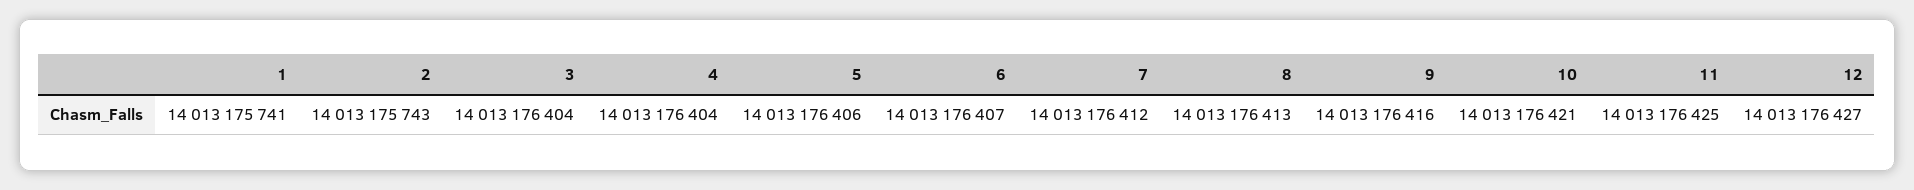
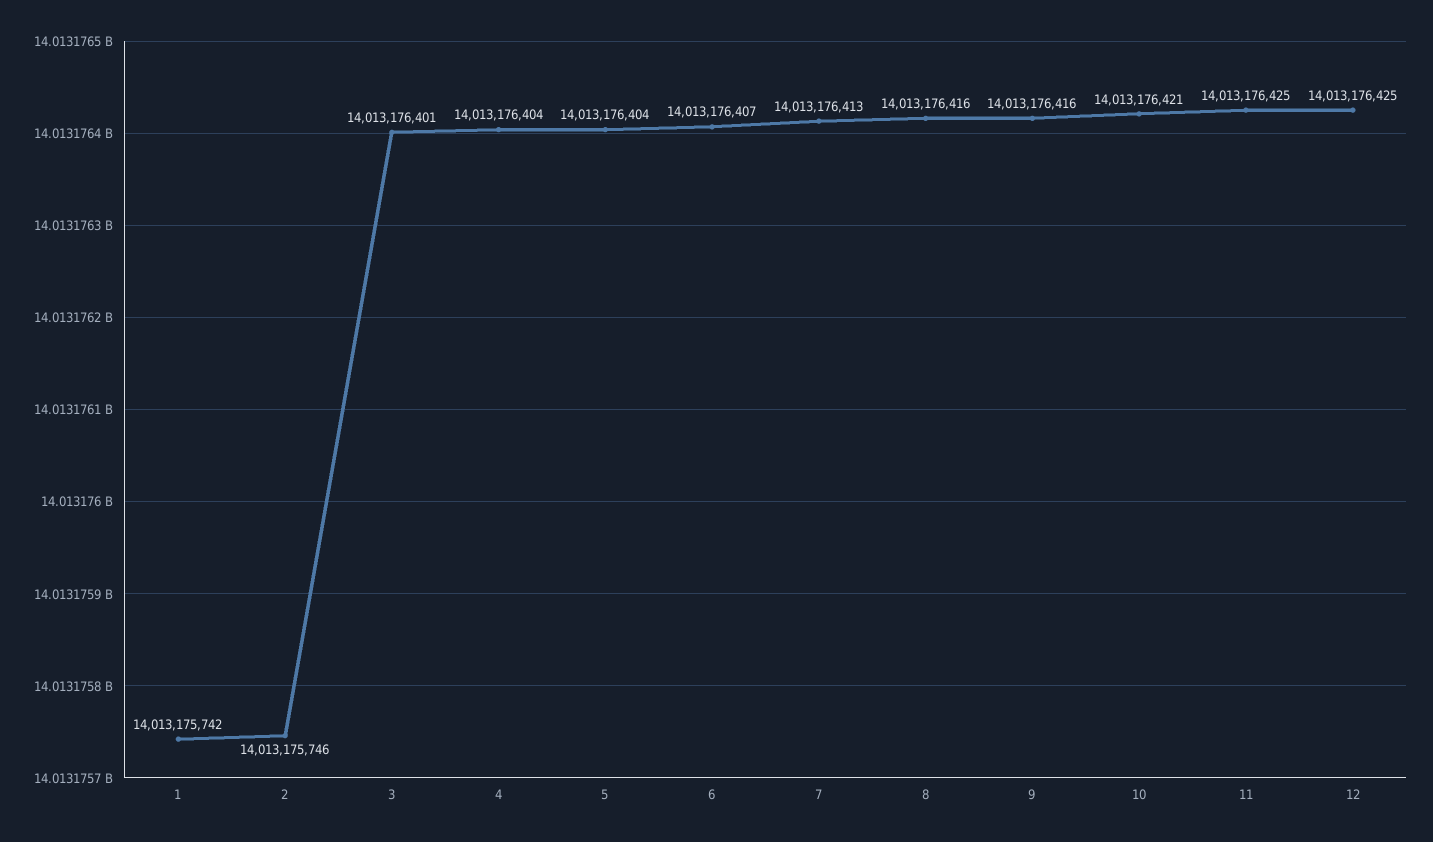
  {
-   "1": 14013175741,
+   "1": 14013175742,
-   "2": 14013175743,
+   "2": 14013175746,
-   "3": 14013176404,
+   "3": 14013176401,
    "4": 14013176404,
-   "5": 14013176406,
+   "5": 14013176404,
    "6": 14013176407,
-   "7": 14013176412,
+   "7": 14013176413,
-   "8": 14013176413,
+   "8": 14013176416,
    "9": 14013176416,
    "10": 14013176421,
    "11": 14013176425,
-   "12": 14013176427
+   "12": 14013176425
  }

